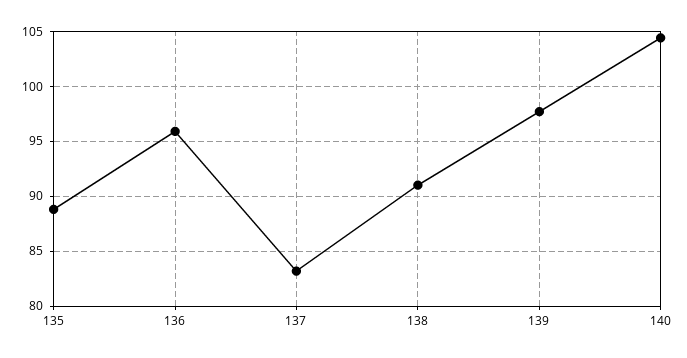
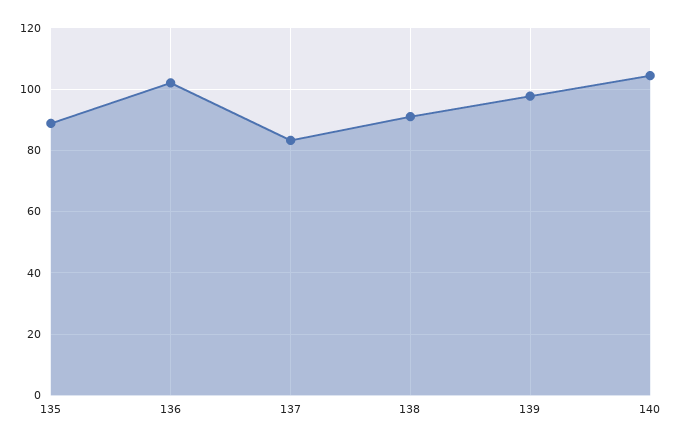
  {
    "135": 89,
-   "136": 96,
+   "136": 102,
    "137": 83,
    "138": 91,
    "139": 98,
    "140": 104
  }

